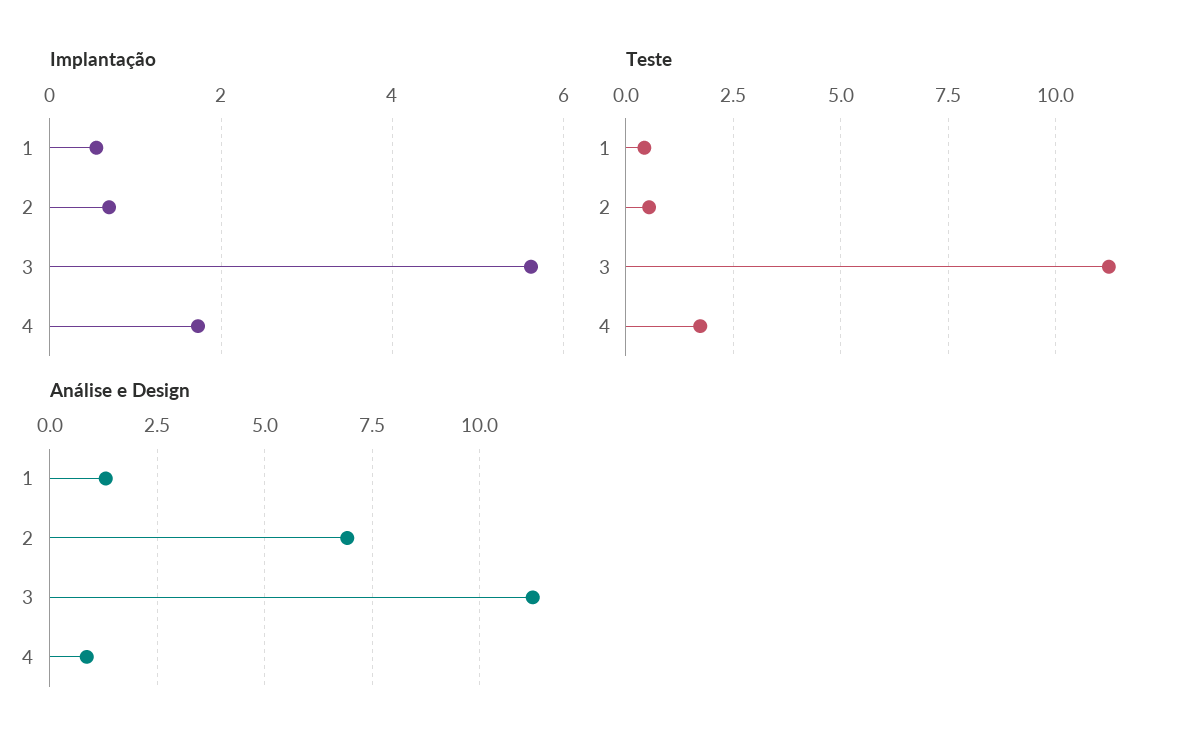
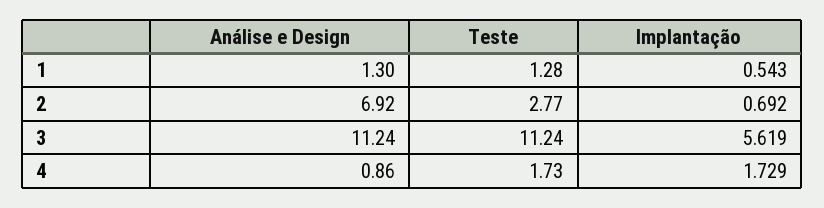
  {
    "Implantação": {
      "1": 0.543,
      "2": 0.692,
      "3": 5.619,
      "4": 1.729
    },
    "Teste": {
-     "1": 0.5,
+     "1": 1.28,
-     "2": 0.5,
+     "2": 2.77,
      "3": 11.24,
      "4": 1.73
    },
    "Análise e Design": {
      "1": 1.3,
      "2": 6.92,
      "3": 11.24,
      "4": 0.86
    }
  }

